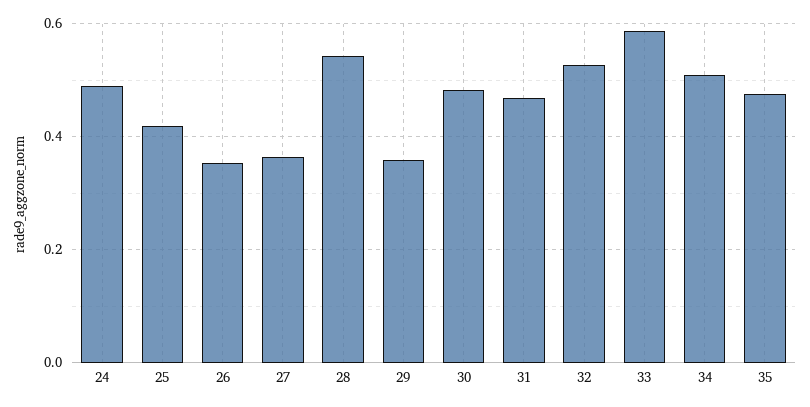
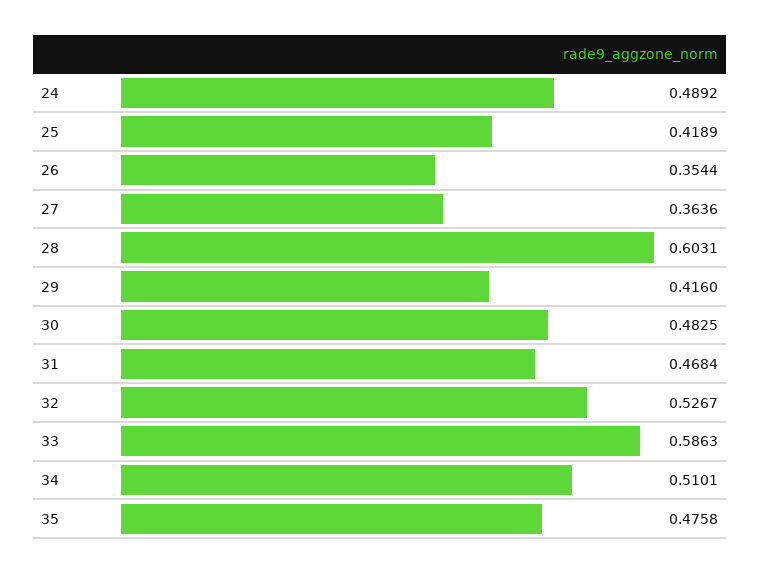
  {
    "24": 0.4892,
    "25": 0.4189,
    "26": 0.3544,
    "27": 0.3636,
-   "28": 0.54,
+   "28": 0.6031,
-   "29": 0.36,
+   "29": 0.416,
    "30": 0.4825,
    "31": 0.4684,
    "32": 0.5267,
    "33": 0.5863,
    "34": 0.5101,
    "35": 0.4758
  }

